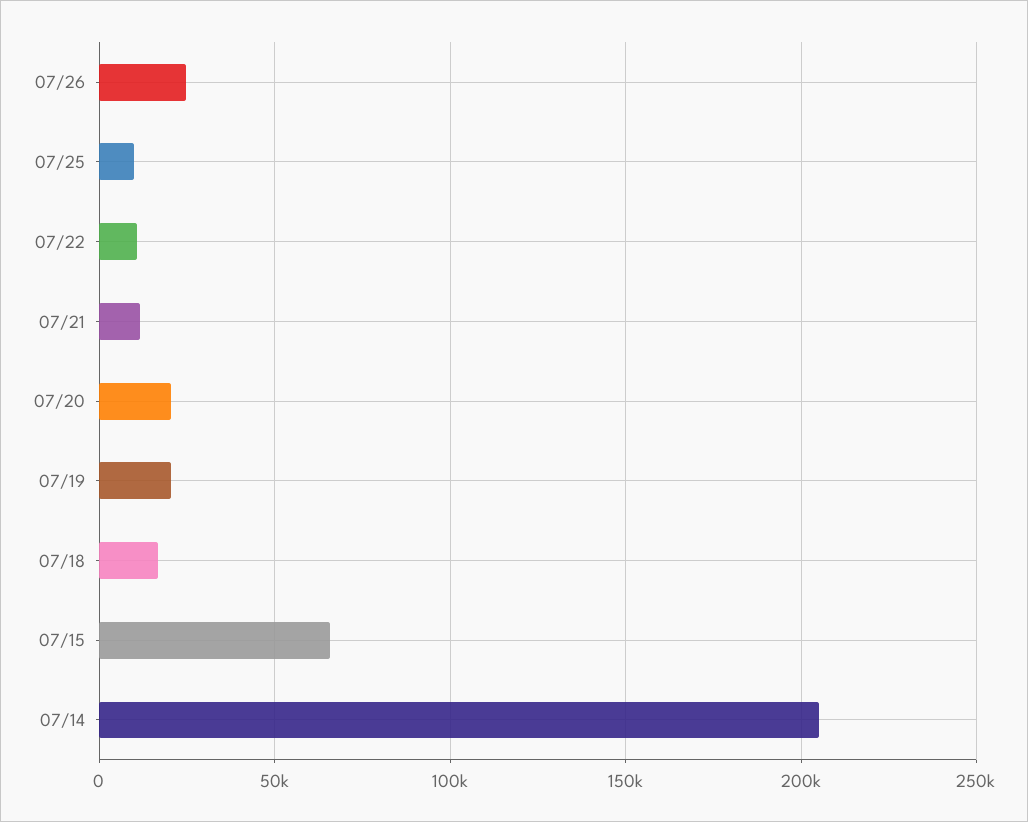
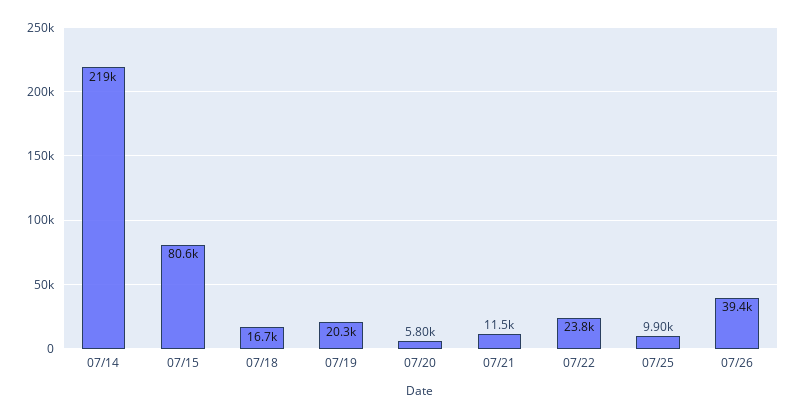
  {
-   "07/26": 25000,
+   "07/26": 39400,
    "07/25": 9900,
-   "07/22": 10000,
+   "07/22": 23800,
    "07/21": 11500,
-   "07/20": 20000,
+   "07/20": 5800,
    "07/19": 20300,
    "07/18": 16700,
-   "07/15": 65000,
+   "07/15": 80600,
-   "07/14": 205000
+   "07/14": 219000
  }

